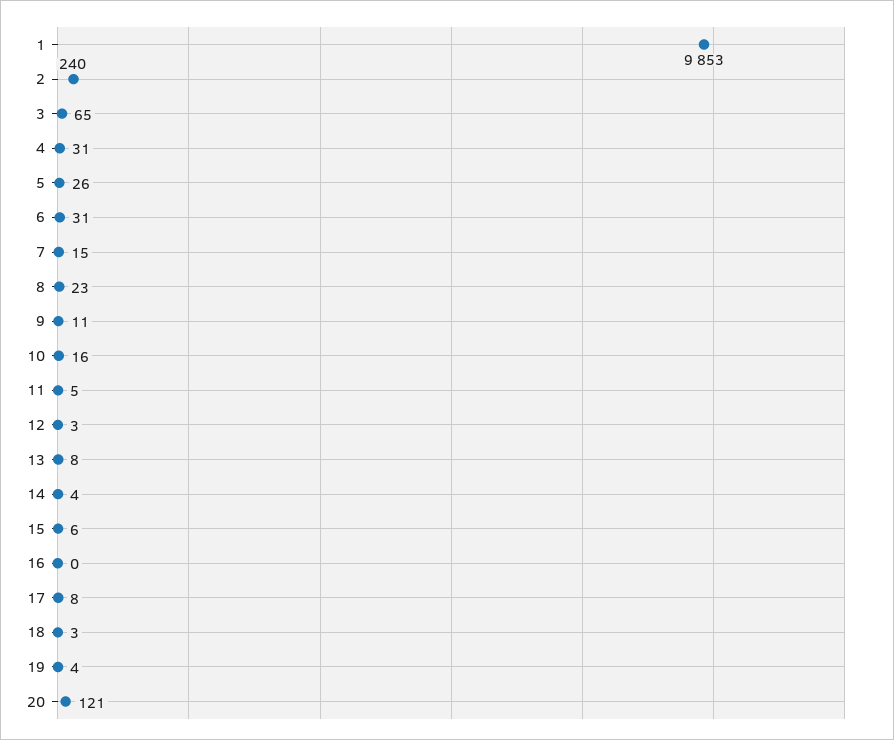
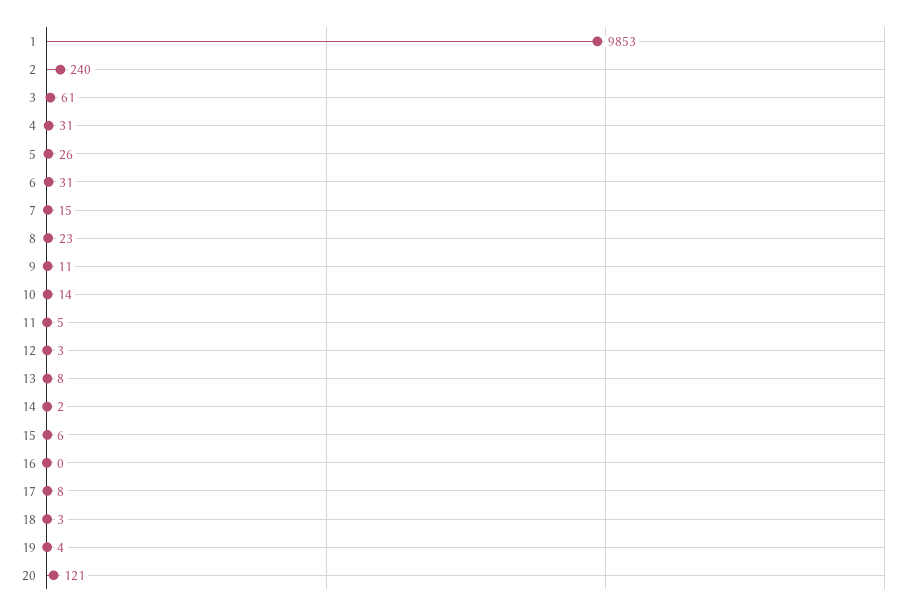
  {
    "1": 9853,
    "2": 240,
-   "3": 65,
+   "3": 61,
    "4": 31,
    "5": 26,
    "6": 31,
    "7": 15,
    "8": 23,
    "9": 11,
-   "10": 16,
+   "10": 14,
    "11": 5,
    "12": 3,
    "13": 8,
-   "14": 4,
+   "14": 2,
    "15": 6,
    "16": 0,
    "17": 8,
    "18": 3,
    "19": 4,
    "20": 121
  }

